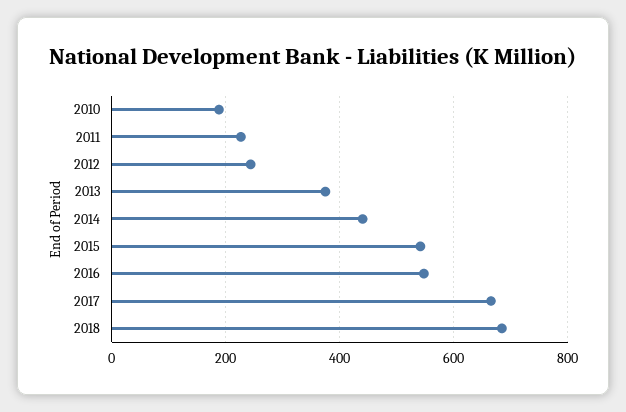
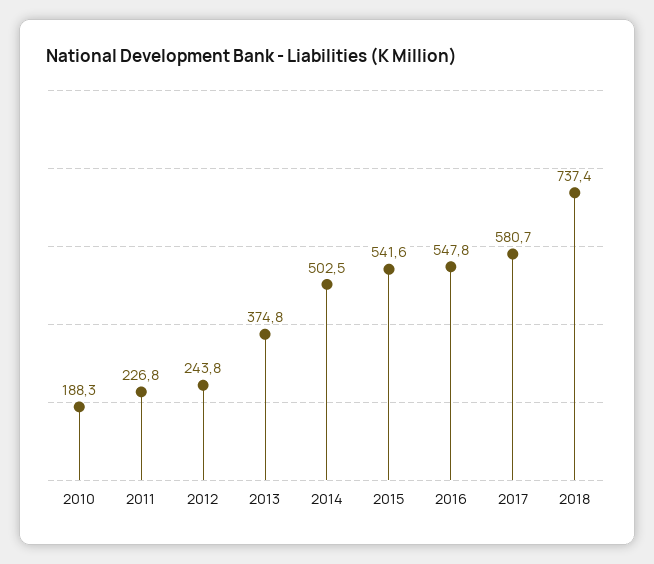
  {
    "2010": 188.3,
    "2011": 226.8,
    "2012": 243.8,
    "2013": 374.8,
-   "2014": 440,
+   "2014": 502.5,
    "2015": 541.6,
    "2016": 547.8,
-   "2017": 660,
+   "2017": 580.7,
-   "2018": 680
+   "2018": 737.4
  }

